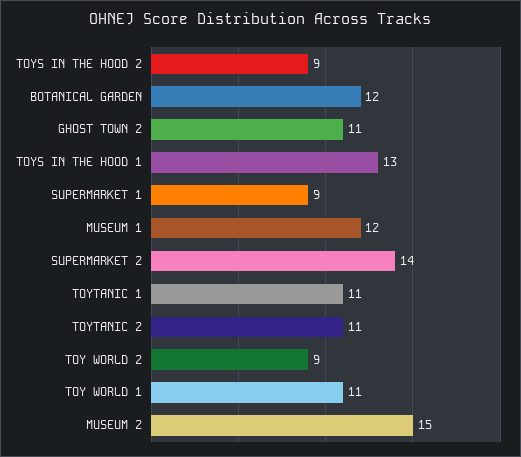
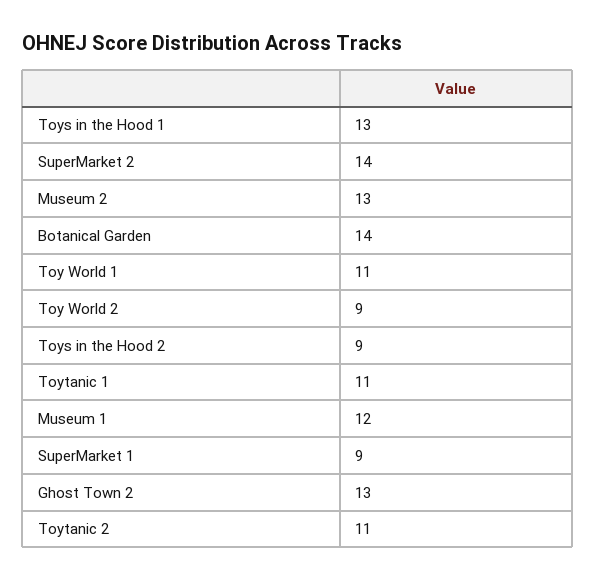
  {
    "TOYS IN THE HOOD 2": 9,
-   "BOTANICAL GARDEN": 12,
+   "BOTANICAL GARDEN": 14,
-   "GHOST TOWN 2": 11,
+   "GHOST TOWN 2": 13,
    "TOYS IN THE HOOD 1": 13,
    "SUPERMARKET 1": 9,
    "MUSEUM 1": 12,
    "SUPERMARKET 2": 14,
    "TOYTANIC 1": 11,
    "TOYTANIC 2": 11,
    "TOY WORLD 2": 9,
    "TOY WORLD 1": 11,
-   "MUSEUM 2": 15
+   "MUSEUM 2": 13
  }

